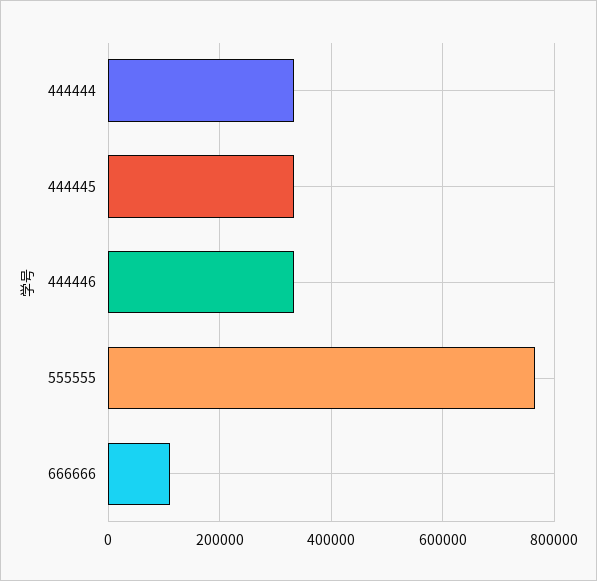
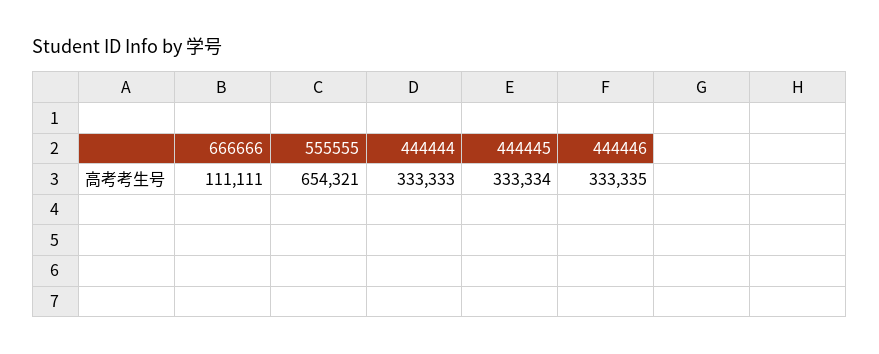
  {
    "444444": 333333,
    "444445": 333334,
    "444446": 333335,
-   "555555": 760000,
+   "555555": 654321,
    "666666": 111111
  }

